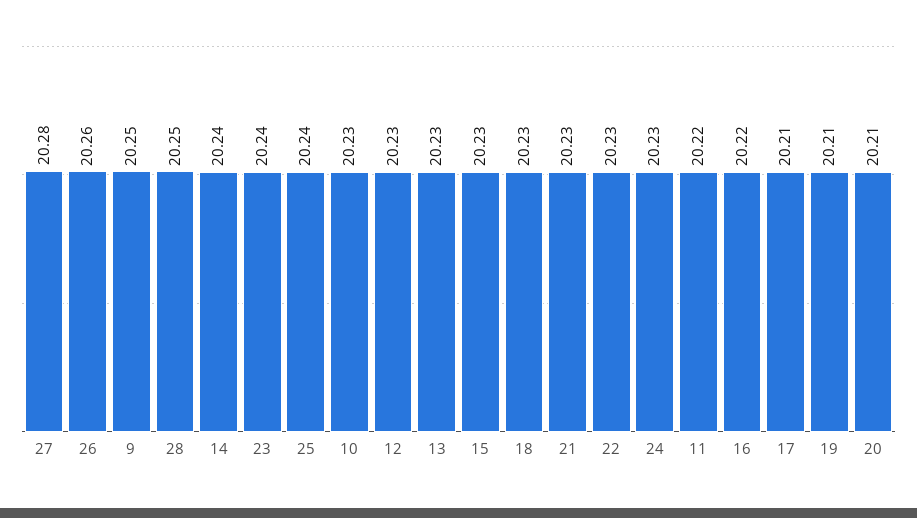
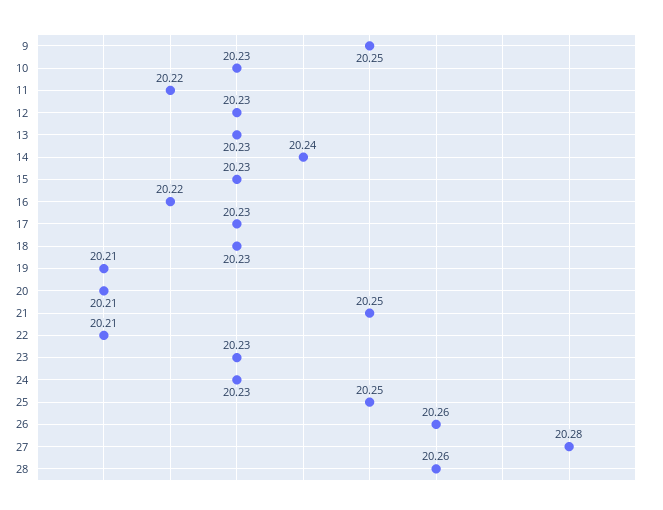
  {
    "27": 20.28,
    "26": 20.26,
    "9": 20.25,
-   "28": 20.25,
+   "28": 20.26,
    "14": 20.24,
-   "23": 20.24,
+   "23": 20.23,
-   "25": 20.24,
+   "25": 20.25,
    "10": 20.23,
    "12": 20.23,
    "13": 20.23,
    "15": 20.23,
    "18": 20.23,
-   "21": 20.23,
+   "21": 20.25,
-   "22": 20.23,
+   "22": 20.21,
    "24": 20.23,
    "11": 20.22,
    "16": 20.22,
-   "17": 20.21,
+   "17": 20.23,
    "19": 20.21,
    "20": 20.21
  }

